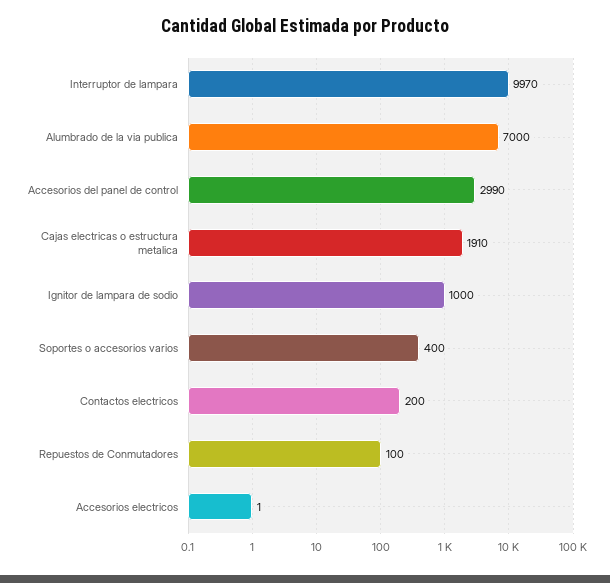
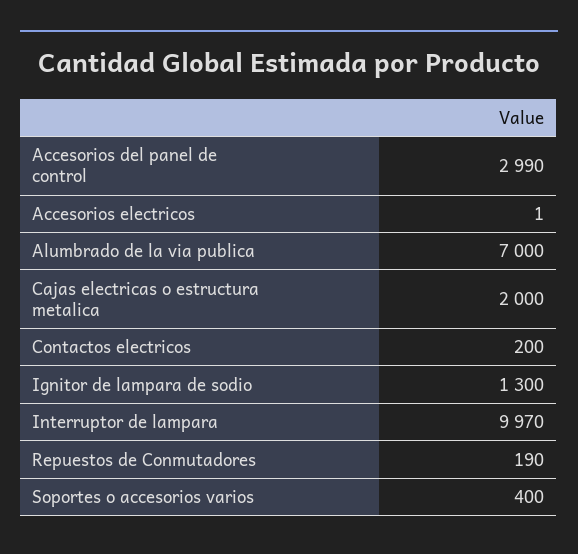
  {
    "Interruptor de lampara": 9970,
    "Alumbrado de la via publica": 7000,
    "Accesorios del panel de control": 2990,
-   "Cajas electricas o estructura metalica": 1910,
+   "Cajas electricas o estructura metalica": 2000,
-   "Ignitor de lampara de sodio": 1000,
+   "Ignitor de lampara de sodio": 1300,
    "Soportes o accesorios varios": 400,
    "Contactos electricos": 200,
-   "Repuestos de Conmutadores": 100,
+   "Repuestos de Conmutadores": 190,
    "Accesorios electricos": 1
  }

